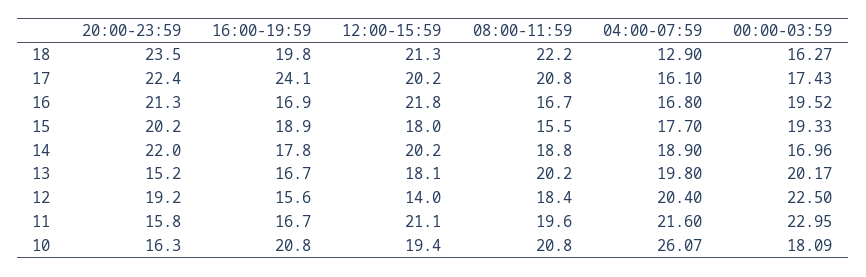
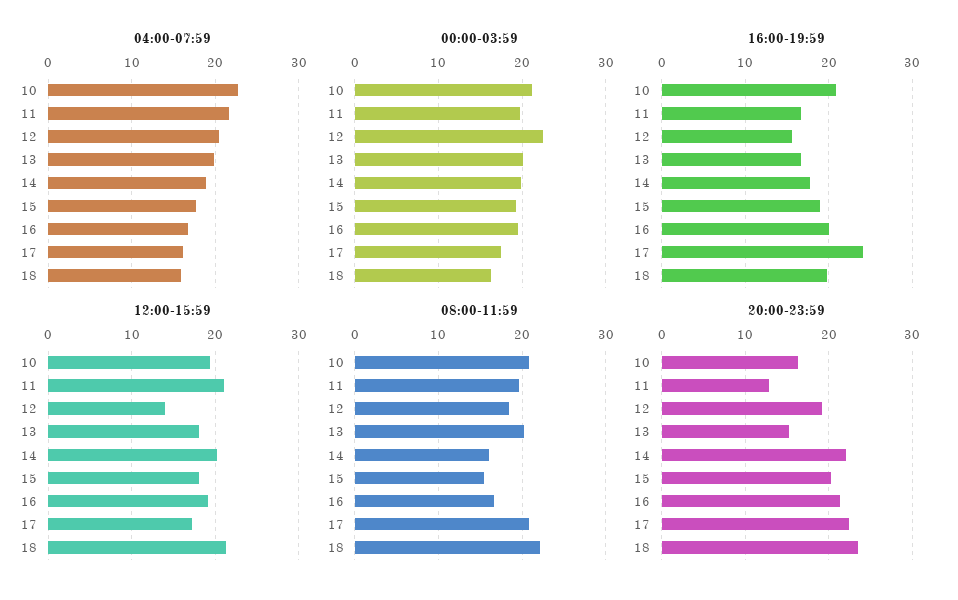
  {
    "20:00-23:59": {
      "18": 23.5,
      "17": 22.4,
      "16": 21.3,
      "15": 20.2,
      "14": 22,
      "13": 15.2,
      "12": 19.2,
-     "11": 15.8,
+     "11": 13,
      "10": 16.3
    },
    "16:00-19:59": {
      "18": 19.8,
      "17": 24.1,
-     "16": 16.9,
+     "16": 20,
      "15": 18.9,
      "14": 17.8,
      "13": 16.7,
      "12": 15.6,
      "11": 16.7,
      "10": 20.8
    },
    "12:00-15:59": {
      "18": 21.3,
-     "17": 20.2,
+     "17": 17,
-     "16": 21.8,
+     "16": 19,
      "15": 18,
      "14": 20.2,
      "13": 18.1,
      "12": 14,
      "11": 21.1,
      "10": 19.4
    },
    "08:00-11:59": {
      "18": 22.2,
      "17": 20.8,
      "16": 16.7,
      "15": 15.5,
-     "14": 18.8,
+     "14": 16,
      "13": 20.2,
      "12": 18.4,
      "11": 19.6,
      "10": 20.8
    },
    "04:00-07:59": {
-     "18": 12.9,
+     "18": 16,
      "17": 16.1,
      "16": 16.8,
      "15": 17.7,
      "14": 18.9,
      "13": 19.8,
      "12": 20.4,
      "11": 21.6,
-     "10": 26.07
+     "10": 23
    },
    "00:00-03:59": {
      "18": 16.27,
      "17": 17.43,
      "16": 19.52,
      "15": 19.33,
-     "14": 16.96,
+     "14": 20,
      "13": 20.17,
      "12": 22.5,
-     "11": 22.95,
+     "11": 20,
-     "10": 18.09
+     "10": 21
    }
  }

